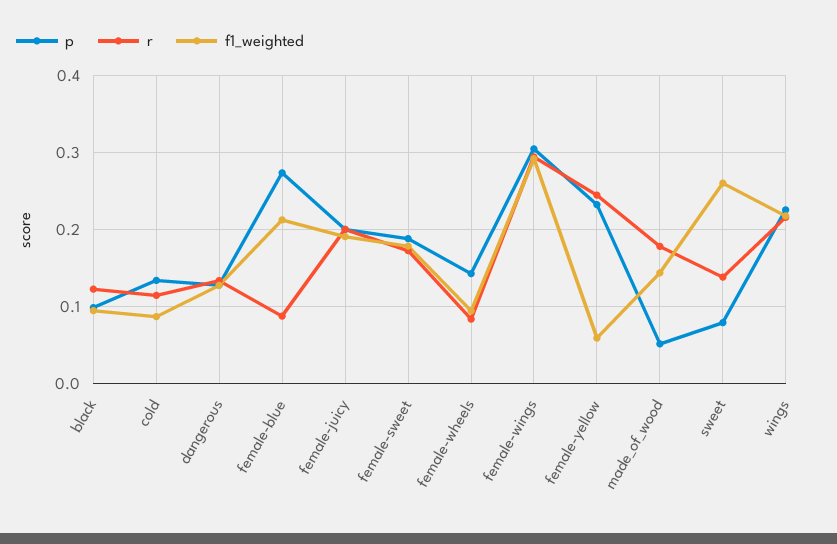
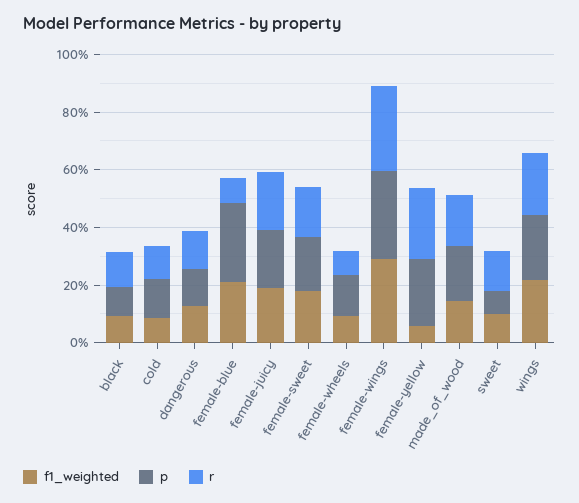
  {
    "p": {
      "black": 0.1,
      "cold": 0.13,
      "dangerous": 0.13,
      "female-blue": 0.27,
      "female-juicy": 0.2,
      "female-sweet": 0.19,
      "female-wheels": 0.14,
      "female-wings": 0.3,
      "female-yellow": 0.23,
-     "made_of_wood": 0.05,
+     "made_of_wood": 0.2,
      "sweet": 0.08,
      "wings": 0.23
    },
    "r": {
      "black": 0.12,
      "cold": 0.11,
      "dangerous": 0.13,
      "female-blue": 0.09,
      "female-juicy": 0.2,
      "female-sweet": 0.17,
      "female-wheels": 0.08,
      "female-wings": 0.29,
      "female-yellow": 0.24,
      "made_of_wood": 0.18,
      "sweet": 0.14,
      "wings": 0.22
    },
    "f1_weighted": {
      "black": 0.09,
      "cold": 0.09,
      "dangerous": 0.13,
      "female-blue": 0.21,
      "female-juicy": 0.19,
      "female-sweet": 0.18,
      "female-wheels": 0.09,
      "female-wings": 0.29,
      "female-yellow": 0.06,
      "made_of_wood": 0.14,
-     "sweet": 0.26,
+     "sweet": 0.1,
      "wings": 0.22
    }
  }

